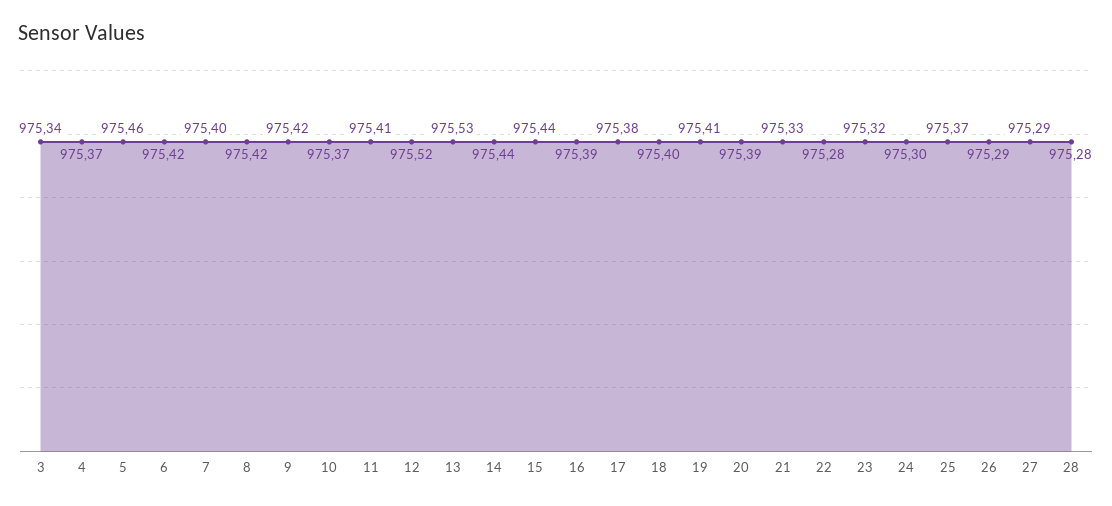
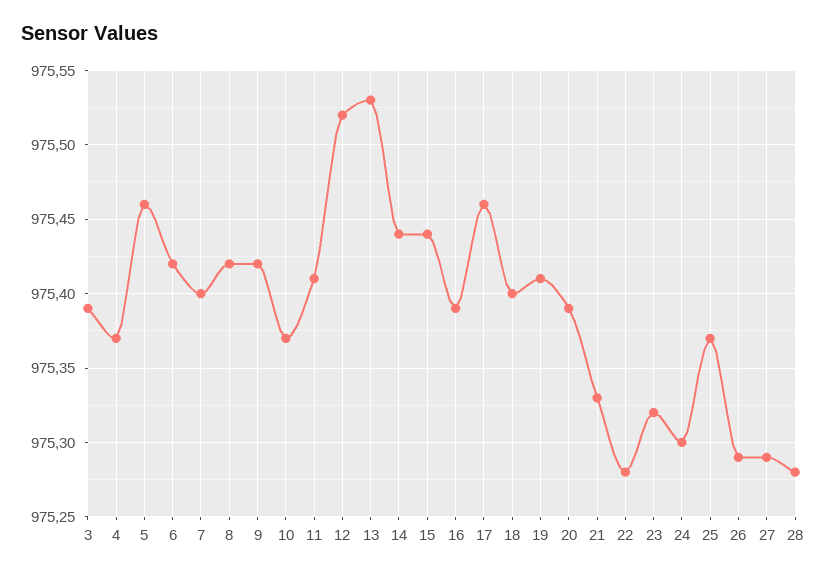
  {
-   "3": 975.34,
+   "3": 975.39,
    "4": 975.37,
    "5": 975.46,
    "6": 975.42,
    "7": 975.4,
    "8": 975.42,
    "9": 975.42,
    "10": 975.37,
    "11": 975.41,
    "12": 975.52,
    "13": 975.53,
    "14": 975.44,
    "15": 975.44,
    "16": 975.39,
-   "17": 975.38,
+   "17": 975.46,
    "18": 975.4,
    "19": 975.41,
    "20": 975.39,
    "21": 975.33,
    "22": 975.28,
    "23": 975.32,
    "24": 975.3,
    "25": 975.37,
    "26": 975.29,
    "27": 975.29,
    "28": 975.28
  }

